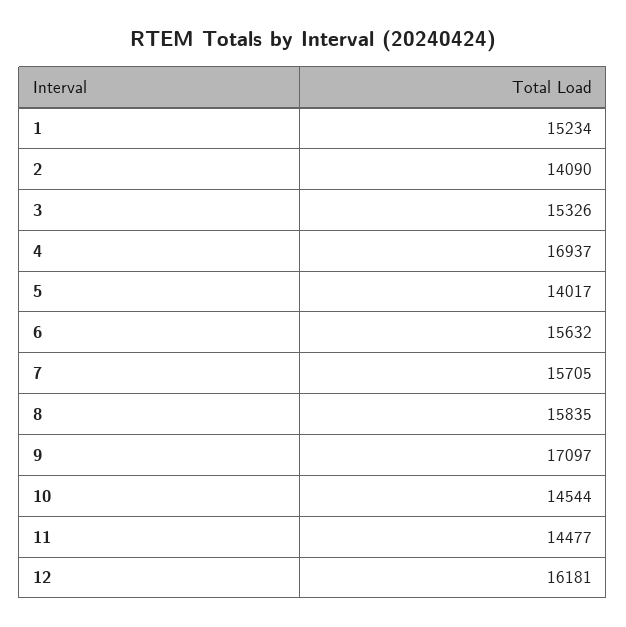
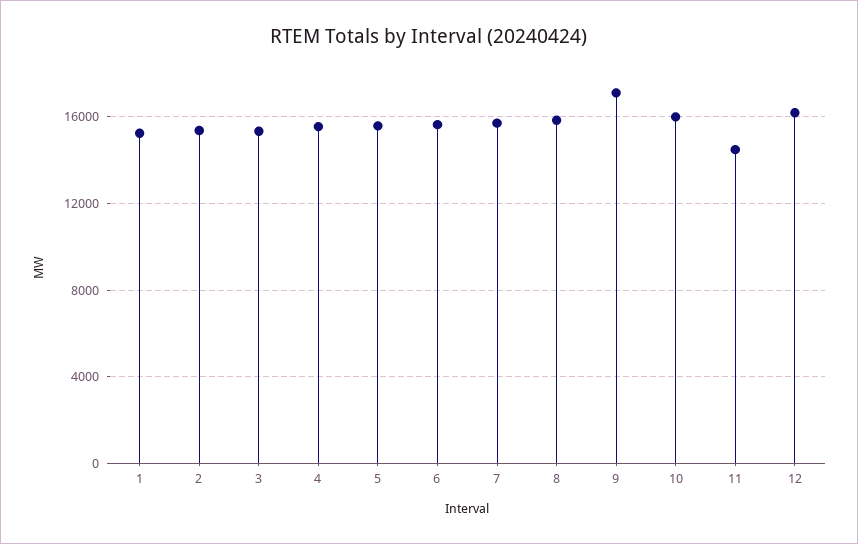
  {
    "1": 15234,
-   "2": 14090,
+   "2": 15500,
    "3": 15326,
-   "4": 16937,
+   "4": 15500,
-   "5": 14017,
+   "5": 15500,
    "6": 15632,
    "7": 15705,
    "8": 15835,
    "9": 17097,
-   "10": 14544,
+   "10": 16000,
    "11": 14477,
    "12": 16181
  }

